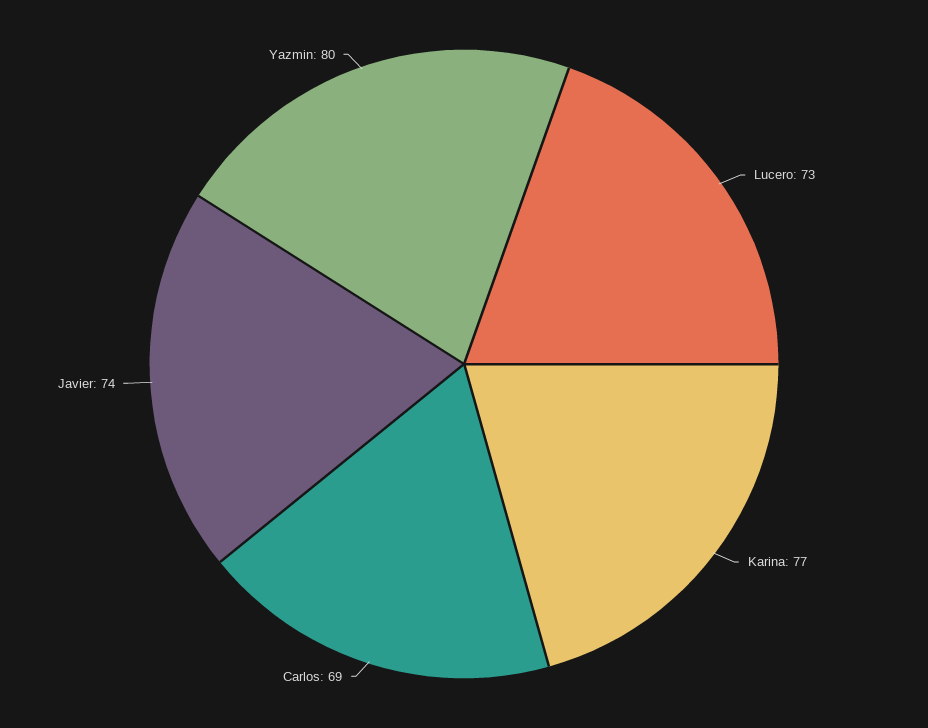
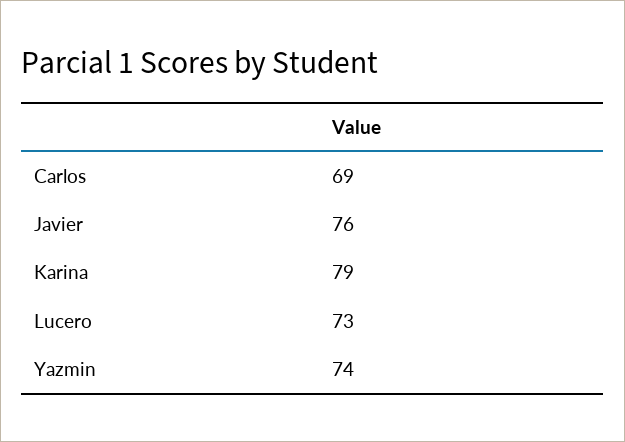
  {
    "Lucero": 73,
-   "Karina": 77,
+   "Karina": 79,
    "Carlos": 69,
-   "Javier": 74,
+   "Javier": 76,
-   "Yazmin": 80
+   "Yazmin": 74
  }

